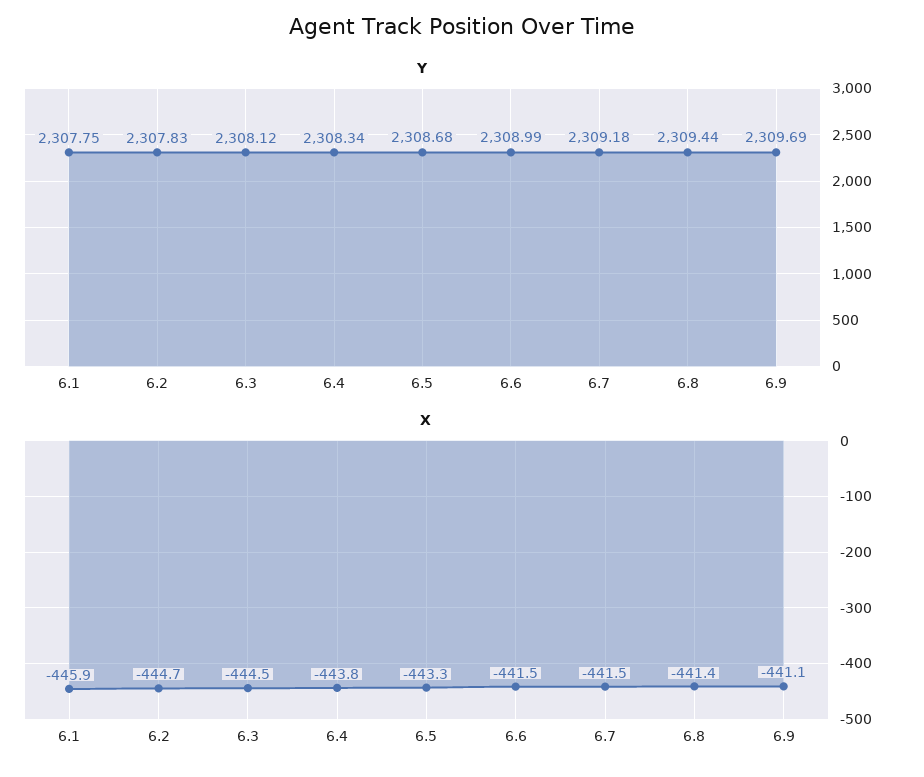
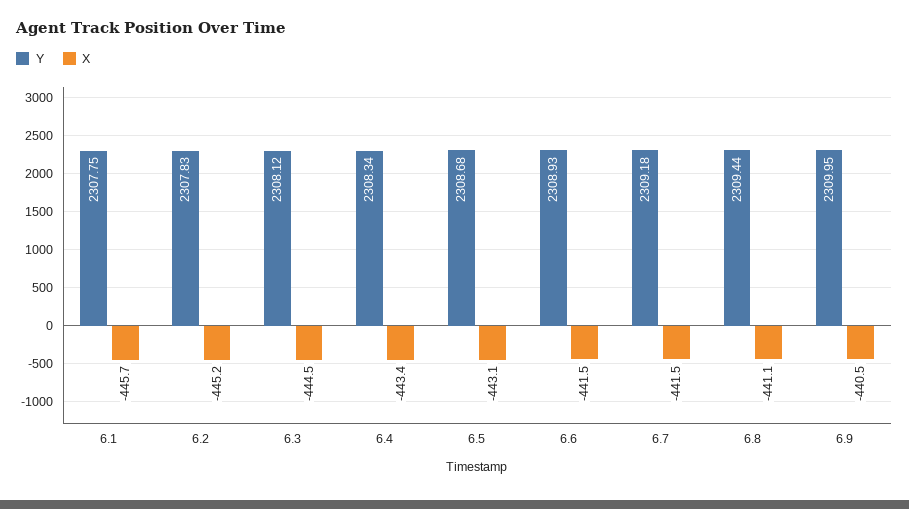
  {
    "Y": {
      "6.1": 2307.75,
      "6.2": 2307.83,
      "6.3": 2308.12,
      "6.4": 2308.34,
      "6.5": 2308.68,
-     "6.6": 2308.99,
+     "6.6": 2308.93,
      "6.7": 2309.18,
      "6.8": 2309.44,
-     "6.9": 2309.69
+     "6.9": 2309.95
    },
    "X": {
-     "6.1": -445.9,
+     "6.1": -445.7,
-     "6.2": -444.7,
+     "6.2": -445.2,
      "6.3": -444.5,
-     "6.4": -443.8,
+     "6.4": -443.4,
-     "6.5": -443.3,
+     "6.5": -443.1,
      "6.6": -441.5,
      "6.7": -441.5,
-     "6.8": -441.4,
+     "6.8": -441.1,
-     "6.9": -441.1
+     "6.9": -440.5
    }
  }

